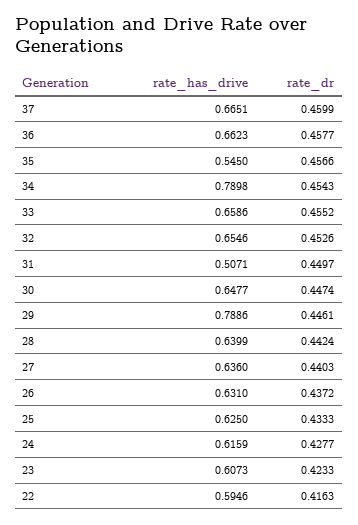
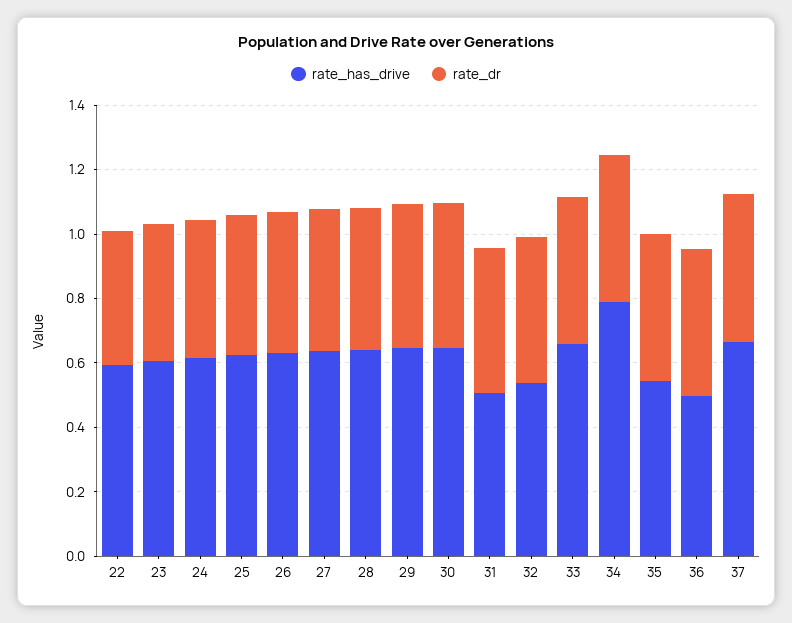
  {
    "rate_has_drive": {
      "37": 0.6651,
-     "36": 0.6623,
+     "36": 0.5,
      "35": 0.545,
      "34": 0.7898,
      "33": 0.6586,
-     "32": 0.6546,
+     "32": 0.55,
      "31": 0.5071,
      "30": 0.6477,
-     "29": 0.7886,
+     "29": 0.65,
      "28": 0.6399,
      "27": 0.636,
      "26": 0.631,
      "25": 0.625,
      "24": 0.6159,
      "23": 0.6073,
      "22": 0.5946
    },
    "rate_dr": {
      "37": 0.4599,
      "36": 0.4577,
      "35": 0.4566,
      "34": 0.4543,
      "33": 0.4552,
      "32": 0.4526,
      "31": 0.4497,
      "30": 0.4474,
      "29": 0.4461,
      "28": 0.4424,
      "27": 0.4403,
      "26": 0.4372,
      "25": 0.4333,
      "24": 0.4277,
      "23": 0.4233,
      "22": 0.4163
    }
  }

